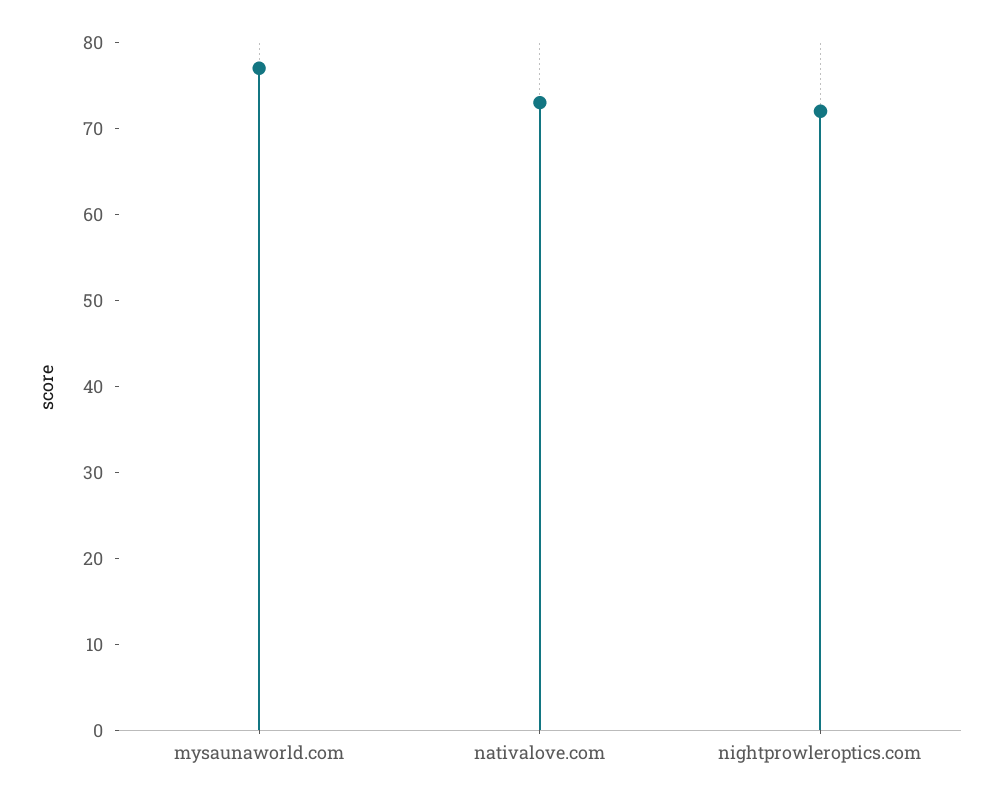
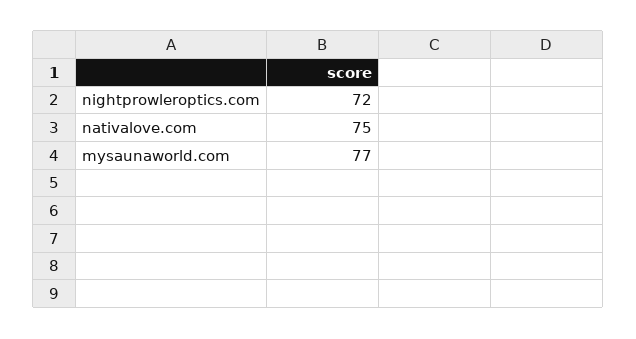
  {
    "mysaunaworld.com": 77,
-   "nativalove.com": 73,
+   "nativalove.com": 75,
    "nightprowleroptics.com": 72
  }

